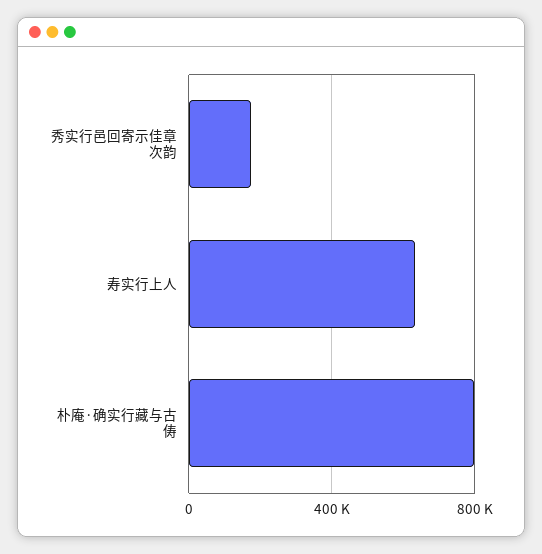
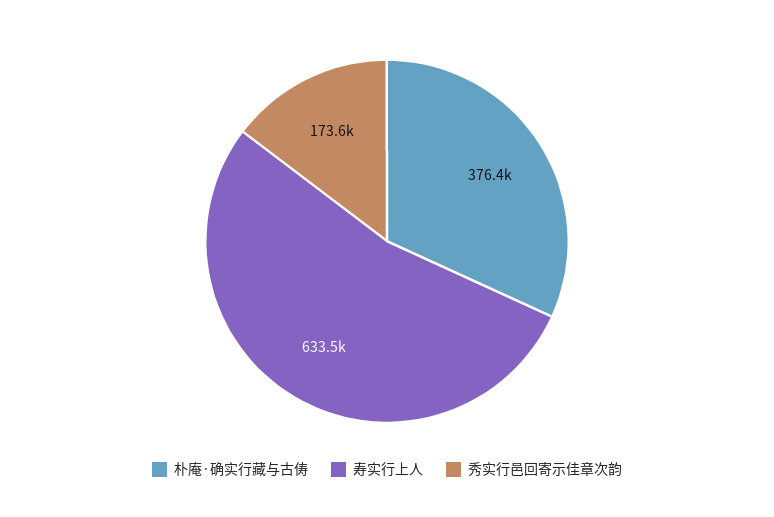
  {
    "秀实行邑回寄示佳章次韵": 173600,
    "寿实行上人": 633500,
-   "朴庵·确实行藏与古俦": 800000
+   "朴庵·确实行藏与古俦": 376400
  }

